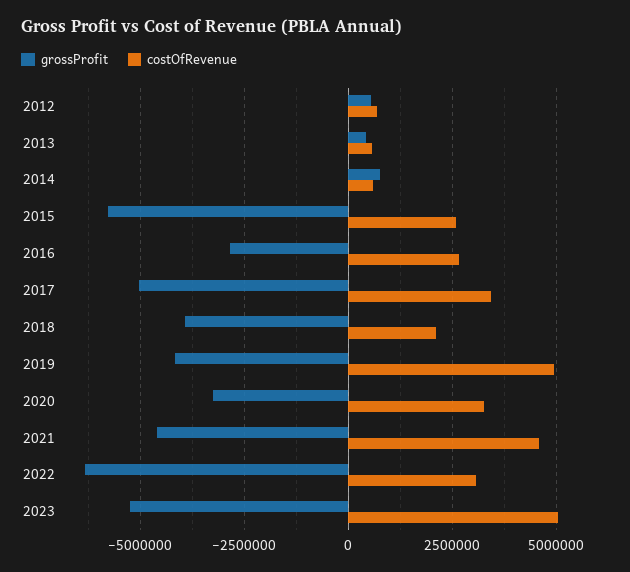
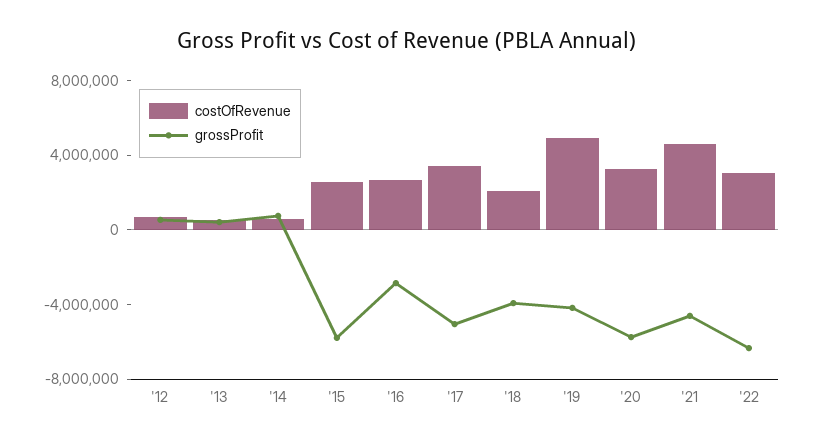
  {
    "grossProfit": {
      "2012": 500000,
      "2013": 500000,
      "2014": 750000,
      "2015": -5750000,
      "2016": -2750000,
      "2017": -5000000,
      "2018": -4000000,
      "2019": -4250000,
-     "2020": -3250000,
+     "2020": -6000000,
      "2021": -4500000,
-     "2022": -6250000,
+     "2022": -6250000
-     "2023": -5250000
    },
    "costOfRevenue": {
      "2012": 750000,
      "2013": 500000,
      "2014": 500000,
      "2015": 2500000,
      "2016": 2750000,
      "2017": 3500000,
      "2018": 2000000,
      "2019": 5000000,
      "2020": 3250000,
      "2021": 4500000,
-     "2022": 3000000,
+     "2022": 3000000
-     "2023": 5000000
    }
  }

